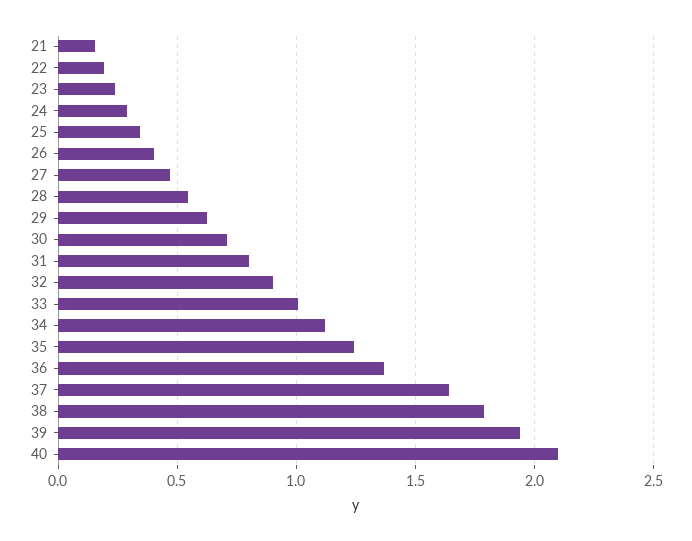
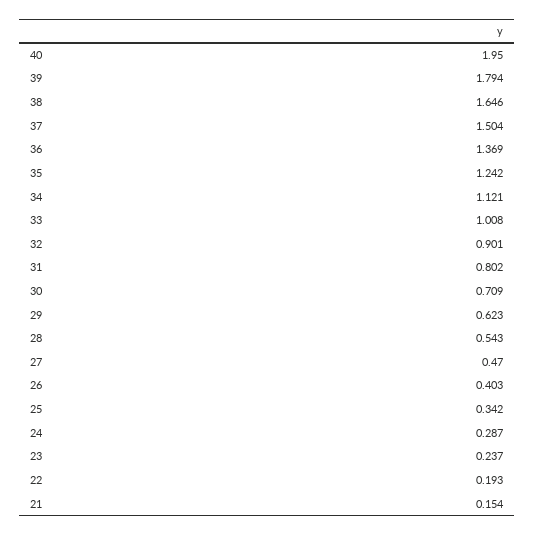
  {
    "21": 0.154,
    "22": 0.193,
    "23": 0.237,
    "24": 0.287,
    "25": 0.342,
    "26": 0.403,
    "27": 0.47,
    "28": 0.543,
    "29": 0.623,
    "30": 0.709,
    "31": 0.802,
    "32": 0.901,
    "33": 1.008,
    "34": 1.121,
    "35": 1.242,
    "36": 1.369,
-   "37": 1.65,
+   "37": 1.504,
-   "38": 1.8,
+   "38": 1.646,
-   "39": 1.95,
+   "39": 1.794,
-   "40": 2.1
+   "40": 1.95
  }

